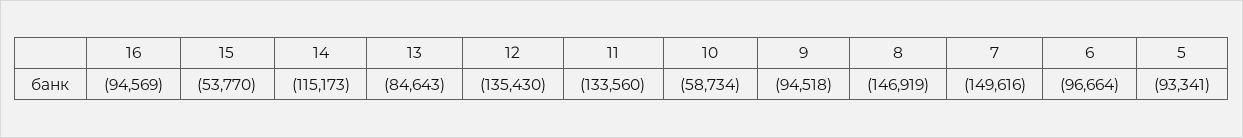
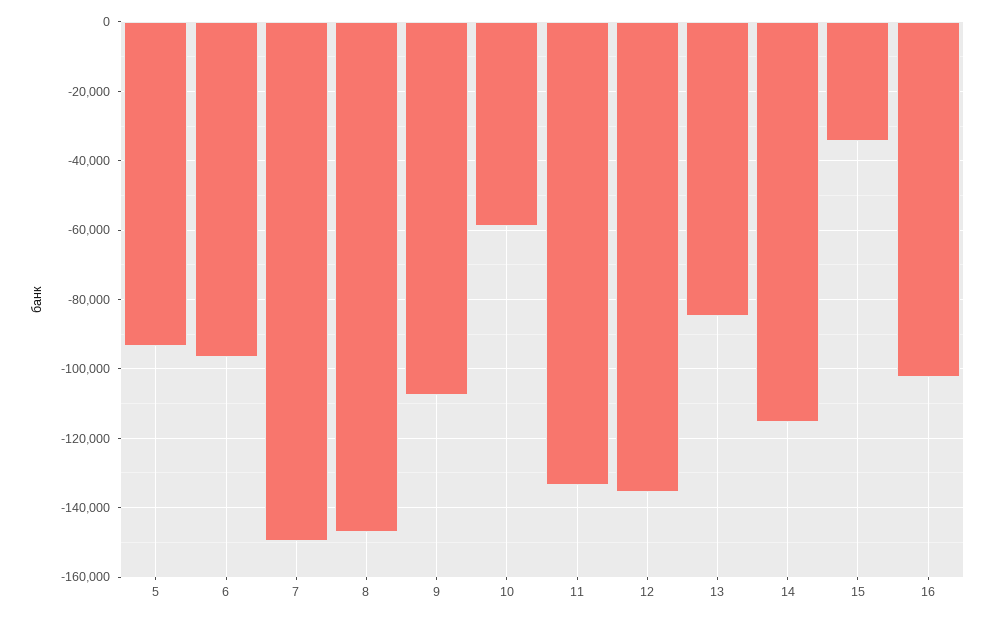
  {
-   "16": -94569,
+   "16": -102000,
-   "15": -53770,
+   "15": -34000,
    "14": -115173,
    "13": -84643,
    "12": -135430,
    "11": -133560,
    "10": -58734,
-   "9": -94518,
+   "9": -108000,
    "8": -146919,
    "7": -149616,
    "6": -96664,
    "5": -93341
  }

